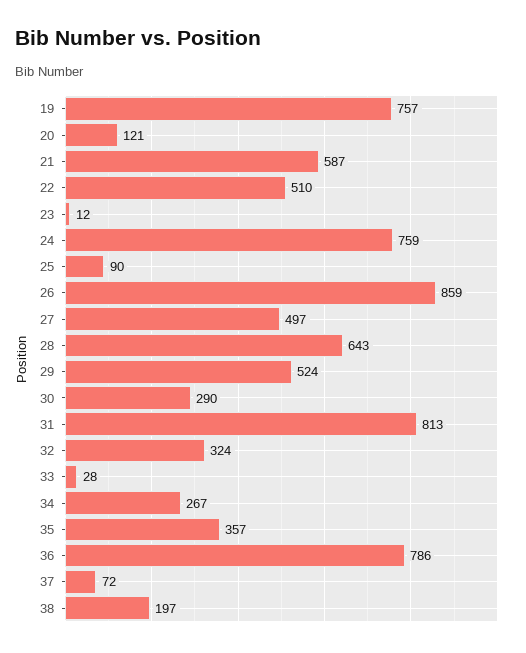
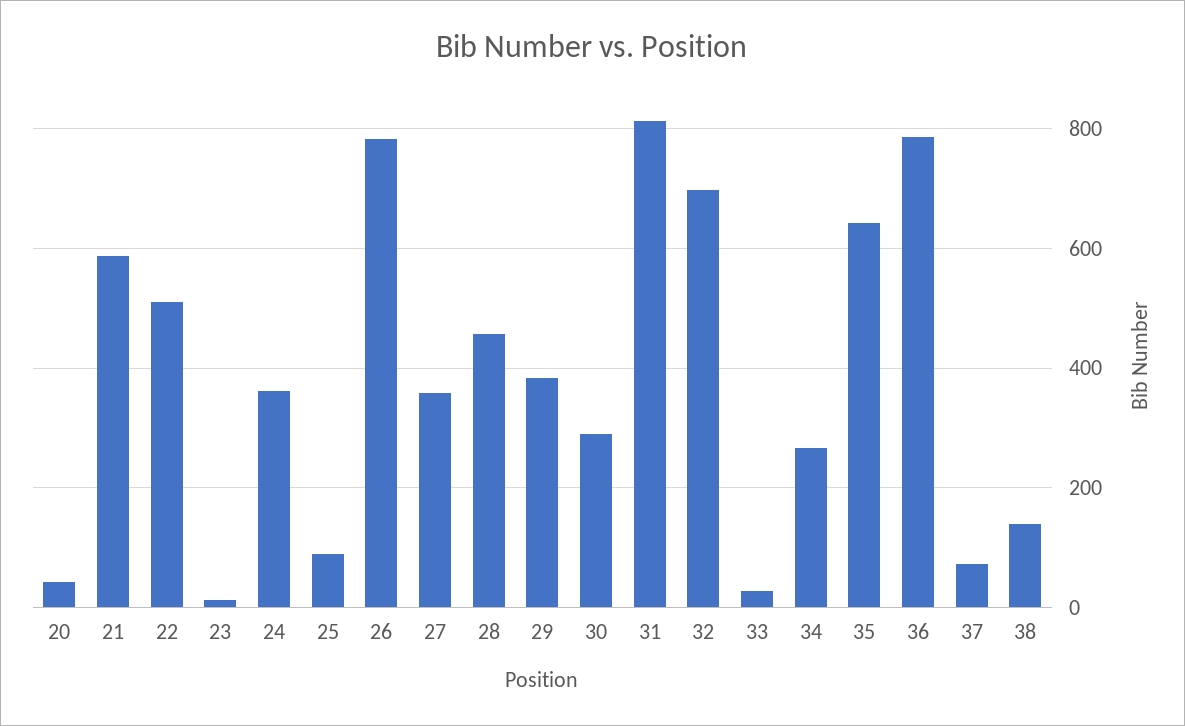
  {
-   "19": 757,
-   "20": 121,
+   "20": 40,
    "21": 587,
    "22": 510,
    "23": 12,
-   "24": 759,
+   "24": 360,
    "25": 90,
-   "26": 859,
+   "26": 780,
-   "27": 497,
+   "27": 360,
-   "28": 643,
+   "28": 460,
-   "29": 524,
+   "29": 380,
    "30": 290,
    "31": 813,
-   "32": 324,
+   "32": 700,
    "33": 28,
    "34": 267,
-   "35": 357,
+   "35": 640,
    "36": 786,
    "37": 72,
-   "38": 197
+   "38": 140
  }

